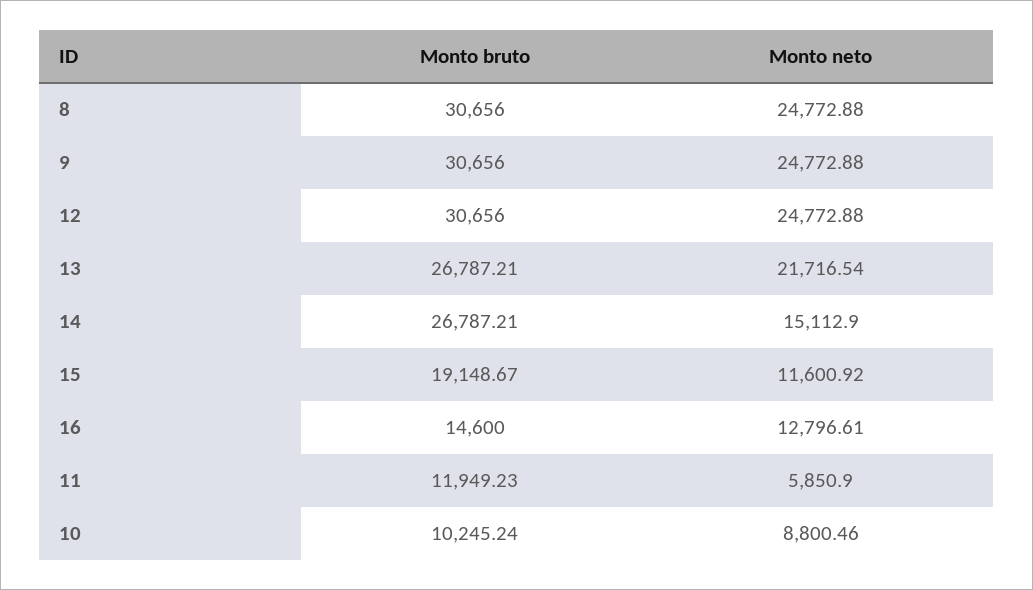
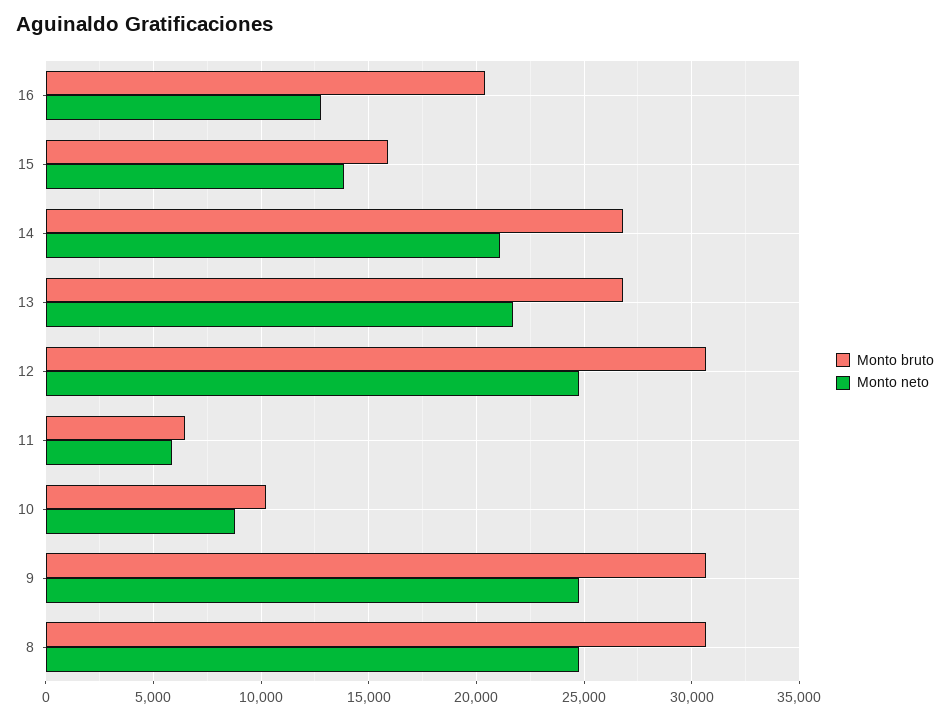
  {
    "Monto bruto": {
      "8": 30656,
      "9": 30656,
      "12": 30656,
      "13": 26787.21,
      "14": 26787.21,
-     "15": 19148.67,
+     "15": 16000,
-     "16": 14600,
+     "16": 20500,
-     "11": 11949.23,
+     "11": 6500,
      "10": 10245.24
    },
    "Monto neto": {
      "8": 24772.88,
      "9": 24772.88,
      "12": 24772.88,
      "13": 21716.54,
-     "14": 15112.9,
+     "14": 21000,
-     "15": 11600.92,
+     "15": 14000,
      "16": 12796.61,
      "11": 5850.9,
      "10": 8800.46
    }
  }

